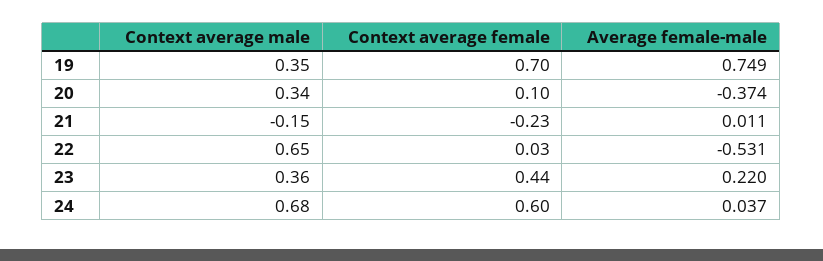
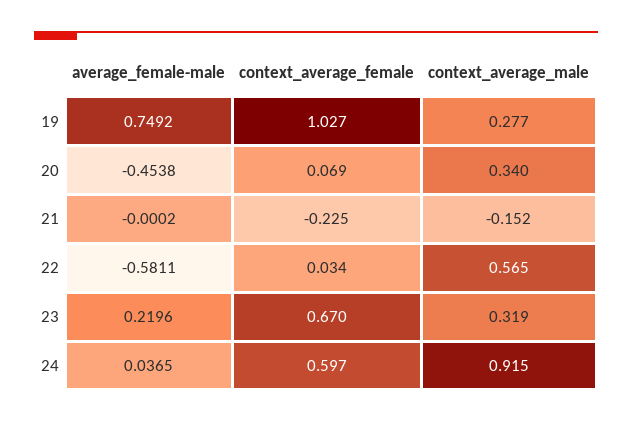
  {
    "Context average male": {
-     "19": 0.35,
+     "19": 0.277,
      "20": 0.34,
      "21": -0.152,
-     "22": 0.65,
+     "22": 0.565,
-     "23": 0.36,
+     "23": 0.319,
-     "24": 0.68
+     "24": 0.915
    },
    "Context average female": {
-     "19": 0.7,
+     "19": 1.027,
-     "20": 0.1,
+     "20": 0.069,
      "21": -0.225,
      "22": 0.034,
-     "23": 0.44,
+     "23": 0.67,
      "24": 0.597
    },
    "Average female-male": {
      "19": 0.7492,
-     "20": -0.374,
+     "20": -0.4538,
-     "21": 0.011,
+     "21": -0.0002,
-     "22": -0.531,
+     "22": -0.5811,
      "23": 0.2196,
      "24": 0.0365
    }
  }

